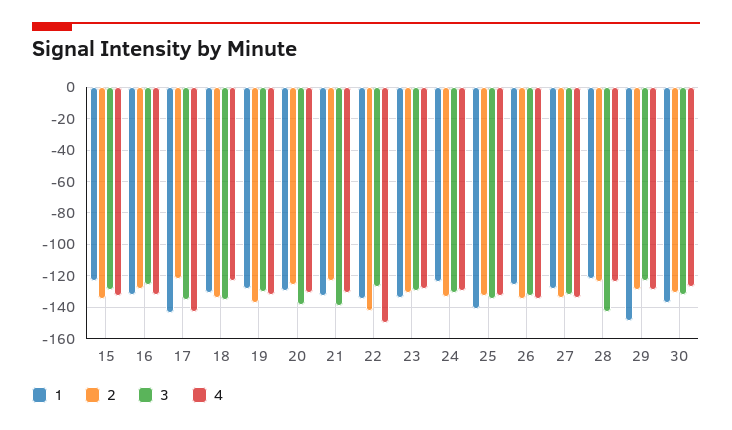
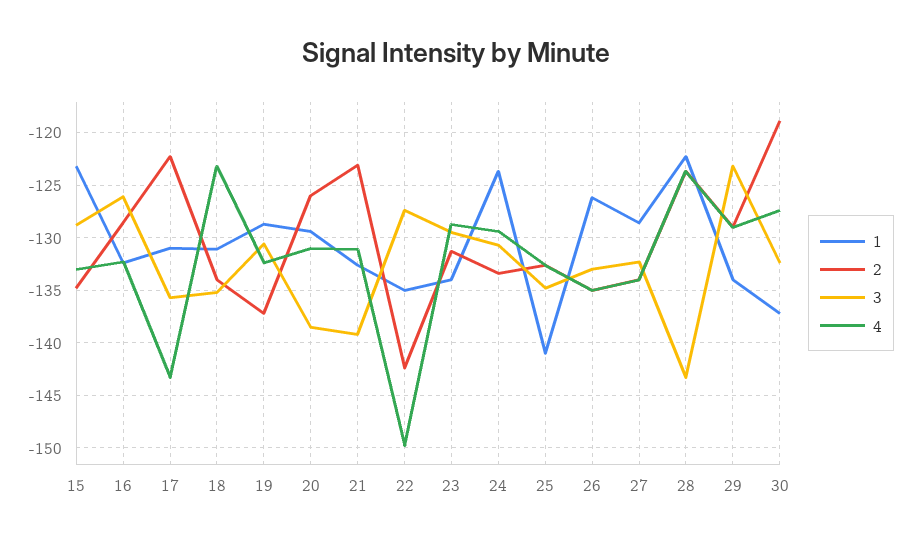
  {
    "1": {
      "15": -123,
      "16": -132,
-     "17": -145,
+     "17": -131,
      "18": -131,
      "19": -129,
      "20": -129,
      "21": -133,
      "22": -135,
      "23": -134,
      "24": -124,
      "25": -141,
      "26": -126,
      "27": -129,
      "28": -122,
-     "29": -150,
+     "29": -134,
      "30": -137
    },
    "2": {
      "15": -135,
      "16": -129,
      "17": -122,
      "18": -134,
      "19": -137,
      "20": -126,
      "21": -123,
      "22": -142,
      "23": -131,
      "24": -133,
      "25": -133,
      "26": -135,
      "27": -134,
      "28": -124,
      "29": -129,
-     "30": -130
+     "30": -119
    },
    "3": {
      "15": -129,
      "16": -126,
      "17": -136,
      "18": -135,
      "19": -131,
      "20": -139,
      "21": -139,
      "22": -127,
      "23": -130,
      "24": -131,
      "25": -135,
      "26": -133,
      "27": -132,
      "28": -143,
      "29": -123,
      "30": -132
    },
    "4": {
      "15": -133,
      "16": -132,
      "17": -143,
      "18": -123,
      "19": -132,
      "20": -131,
      "21": -131,
      "22": -150,
      "23": -129,
      "24": -129,
      "25": -133,
      "26": -135,
      "27": -134,
      "28": -124,
      "29": -129,
      "30": -127
    }
  }

